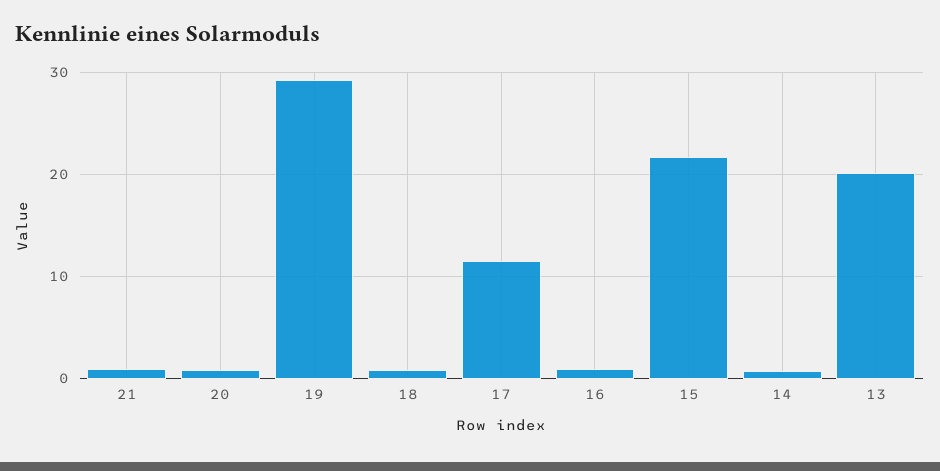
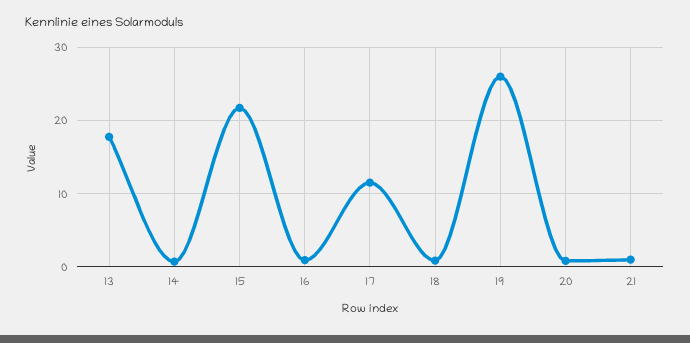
  {
    "21": 1,
    "20": 1,
-   "19": 29,
+   "19": 26,
    "18": 1,
    "17": 12,
    "16": 1,
    "15": 22,
    "14": 1,
-   "13": 20
+   "13": 18
  }

